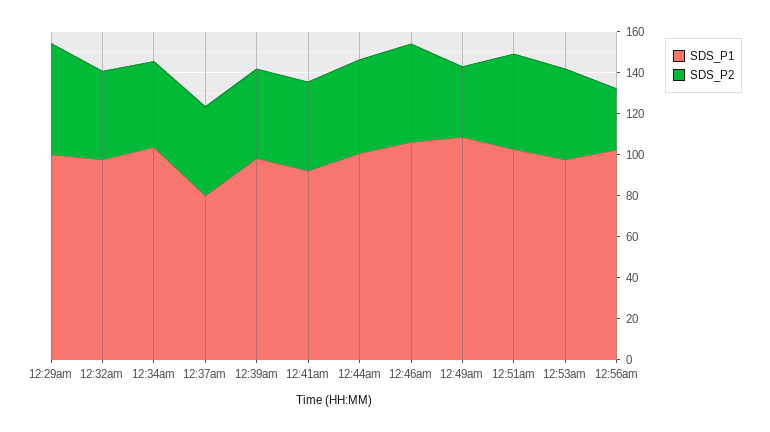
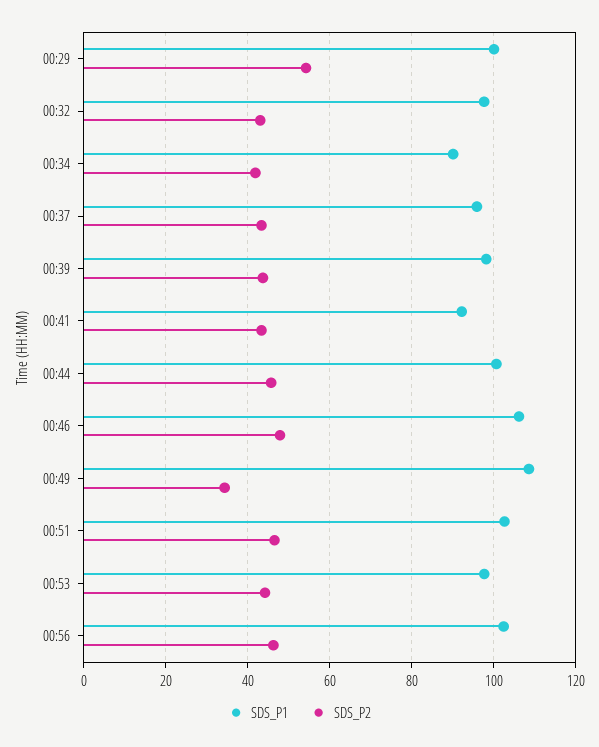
  {
    "SDS_P1": {
      "12:29am": 100,
      "12:32am": 98,
-     "12:34am": 105,
+     "12:34am": 90,
-     "12:37am": 80,
+     "12:37am": 96,
      "12:39am": 98,
      "12:41am": 92,
      "12:44am": 100,
      "12:46am": 106,
      "12:49am": 108,
      "12:51am": 102,
      "12:53am": 98,
      "12:56am": 102
    },
    "SDS_P2": {
      "12:29am": 54,
      "12:32am": 44,
      "12:34am": 42,
      "12:37am": 44,
      "12:39am": 44,
      "12:41am": 44,
      "12:44am": 46,
      "12:46am": 48,
      "12:49am": 34,
      "12:51am": 46,
      "12:53am": 44,
-     "12:56am": 30
+     "12:56am": 46
    }
  }

